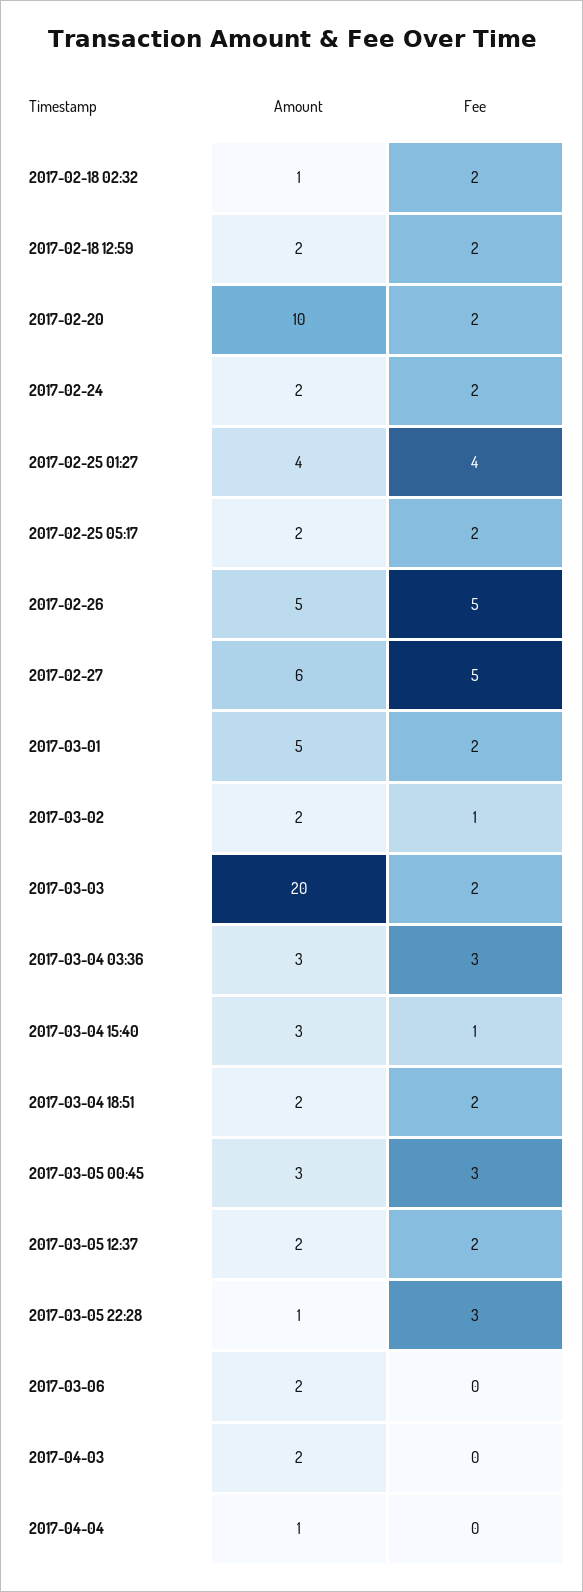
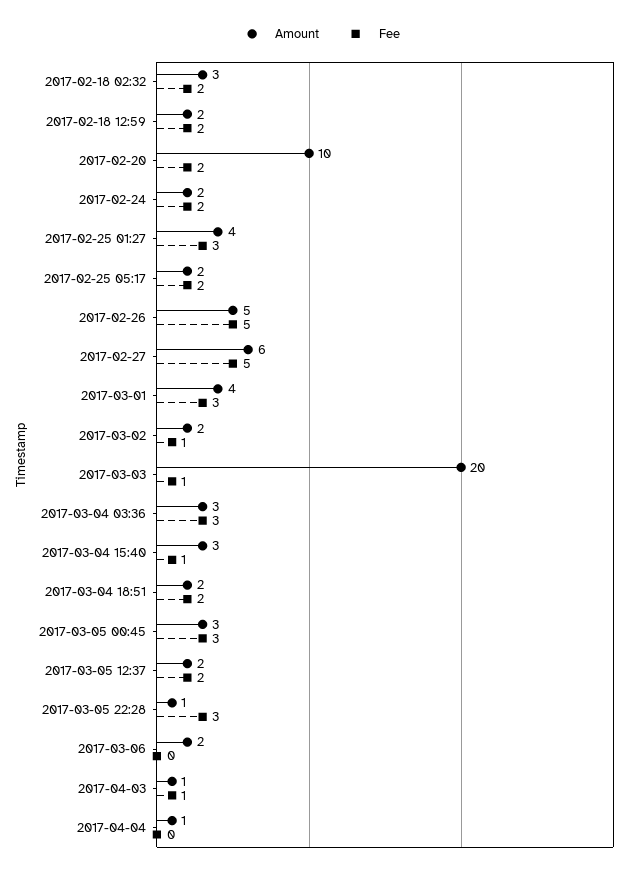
  {
    "Amount": {
-     "2017-02-18 02:32": 1,
+     "2017-02-18 02:32": 3,
      "2017-02-18 12:59": 2,
      "2017-02-20": 10,
      "2017-02-24": 2,
      "2017-02-25 01:27": 4,
      "2017-02-25 05:17": 2,
      "2017-02-26": 5,
      "2017-02-27": 6,
-     "2017-03-01": 5,
+     "2017-03-01": 4,
      "2017-03-02": 2,
      "2017-03-03": 20,
      "2017-03-04 03:36": 3,
      "2017-03-04 15:40": 3,
      "2017-03-04 18:51": 2,
      "2017-03-05 00:45": 3,
      "2017-03-05 12:37": 2,
      "2017-03-05 22:28": 1,
      "2017-03-06": 2,
-     "2017-04-03": 2,
+     "2017-04-03": 1,
      "2017-04-04": 1
    },
    "Fee": {
      "2017-02-18 02:32": 2,
      "2017-02-18 12:59": 2,
      "2017-02-20": 2,
      "2017-02-24": 2,
-     "2017-02-25 01:27": 4,
+     "2017-02-25 01:27": 3,
      "2017-02-25 05:17": 2,
      "2017-02-26": 5,
      "2017-02-27": 5,
-     "2017-03-01": 2,
+     "2017-03-01": 3,
      "2017-03-02": 1,
-     "2017-03-03": 2,
+     "2017-03-03": 1,
      "2017-03-04 03:36": 3,
      "2017-03-04 15:40": 1,
      "2017-03-04 18:51": 2,
      "2017-03-05 00:45": 3,
      "2017-03-05 12:37": 2,
      "2017-03-05 22:28": 3,
      "2017-03-06": 0,
-     "2017-04-03": 0,
+     "2017-04-03": 1,
      "2017-04-04": 0
    }
  }

